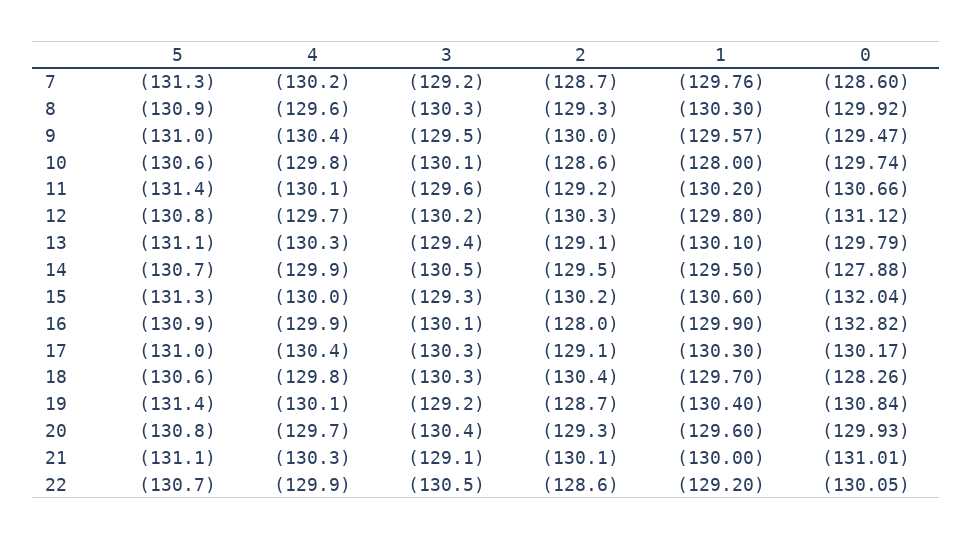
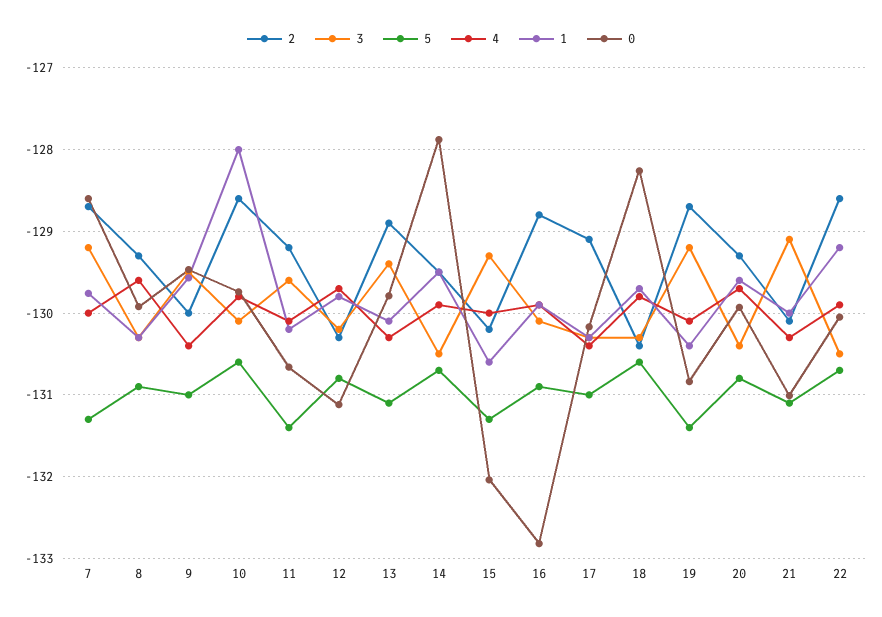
  {
    "5": {
      "7": -131.3,
      "8": -130.9,
      "9": -131,
      "10": -130.6,
      "11": -131.4,
      "12": -130.8,
      "13": -131.1,
      "14": -130.7,
      "15": -131.3,
      "16": -130.9,
      "17": -131,
      "18": -130.6,
      "19": -131.4,
      "20": -130.8,
      "21": -131.1,
      "22": -130.7
    },
    "4": {
-     "7": -130.2,
+     "7": -130,
      "8": -129.6,
      "9": -130.4,
      "10": -129.8,
      "11": -130.1,
      "12": -129.7,
      "13": -130.3,
      "14": -129.9,
      "15": -130,
      "16": -129.9,
      "17": -130.4,
      "18": -129.8,
      "19": -130.1,
      "20": -129.7,
      "21": -130.3,
      "22": -129.9
    },
    "3": {
      "7": -129.2,
      "8": -130.3,
      "9": -129.5,
      "10": -130.1,
      "11": -129.6,
      "12": -130.2,
      "13": -129.4,
      "14": -130.5,
      "15": -129.3,
      "16": -130.1,
      "17": -130.3,
      "18": -130.3,
      "19": -129.2,
      "20": -130.4,
      "21": -129.1,
      "22": -130.5
    },
    "2": {
      "7": -128.7,
      "8": -129.3,
      "9": -130,
      "10": -128.6,
      "11": -129.2,
      "12": -130.3,
-     "13": -129.1,
+     "13": -128.9,
      "14": -129.5,
      "15": -130.2,
-     "16": -128,
+     "16": -128.8,
      "17": -129.1,
      "18": -130.4,
      "19": -128.7,
      "20": -129.3,
      "21": -130.1,
      "22": -128.6
    },
    "1": {
      "7": -129.76,
      "8": -130.3,
      "9": -129.57,
      "10": -128,
      "11": -130.2,
      "12": -129.8,
      "13": -130.1,
      "14": -129.5,
      "15": -130.6,
      "16": -129.9,
      "17": -130.3,
      "18": -129.7,
      "19": -130.4,
      "20": -129.6,
      "21": -130,
      "22": -129.2
    },
    "0": {
      "7": -128.6,
      "8": -129.92,
      "9": -129.47,
      "10": -129.74,
      "11": -130.66,
      "12": -131.12,
      "13": -129.79,
      "14": -127.88,
      "15": -132.04,
      "16": -132.82,
      "17": -130.17,
      "18": -128.26,
      "19": -130.84,
      "20": -129.93,
      "21": -131.01,
      "22": -130.05
    }
  }

